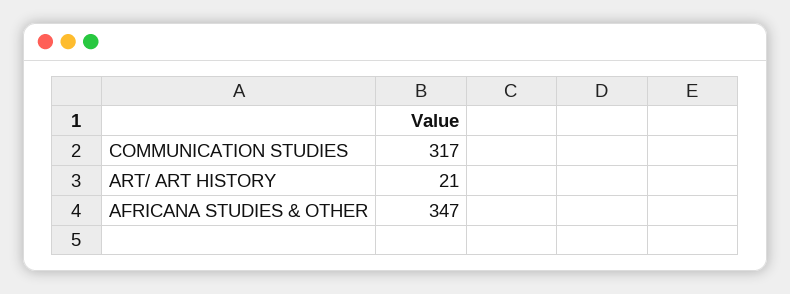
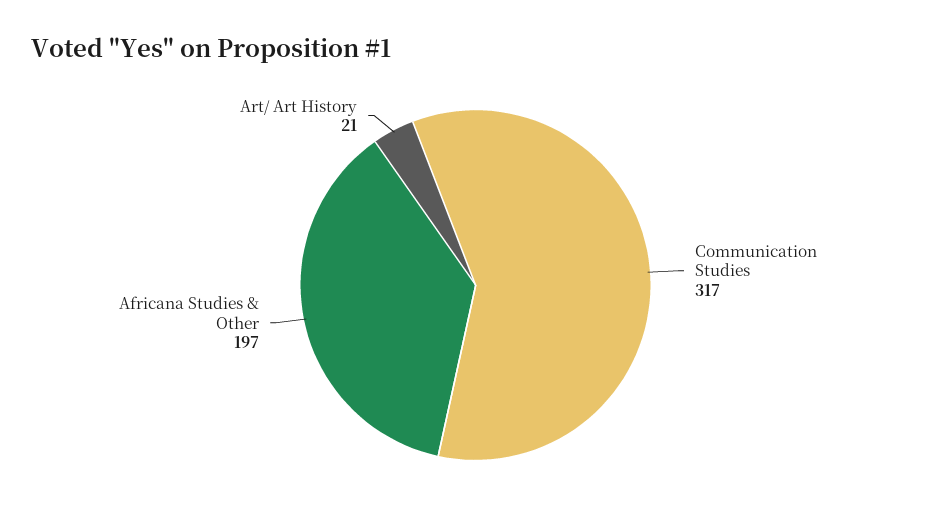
  {
    "COMMUNICATION STUDIES": 317,
    "ART/ ART HISTORY": 21,
-   "AFRICANA STUDIES & OTHER": 347
+   "AFRICANA STUDIES & OTHER": 197
  }

